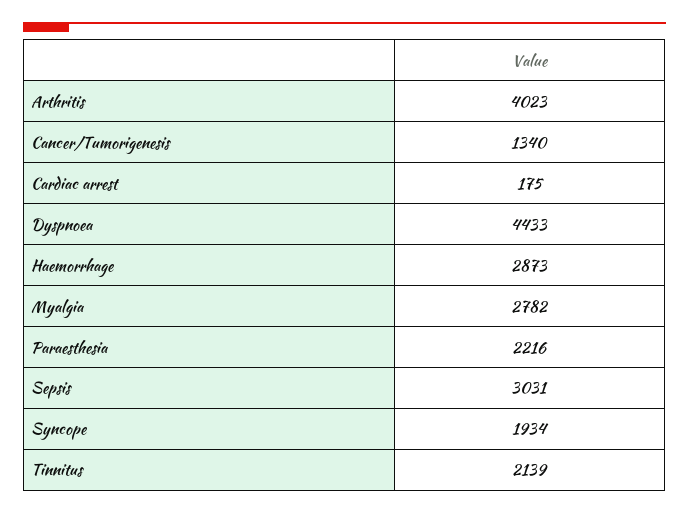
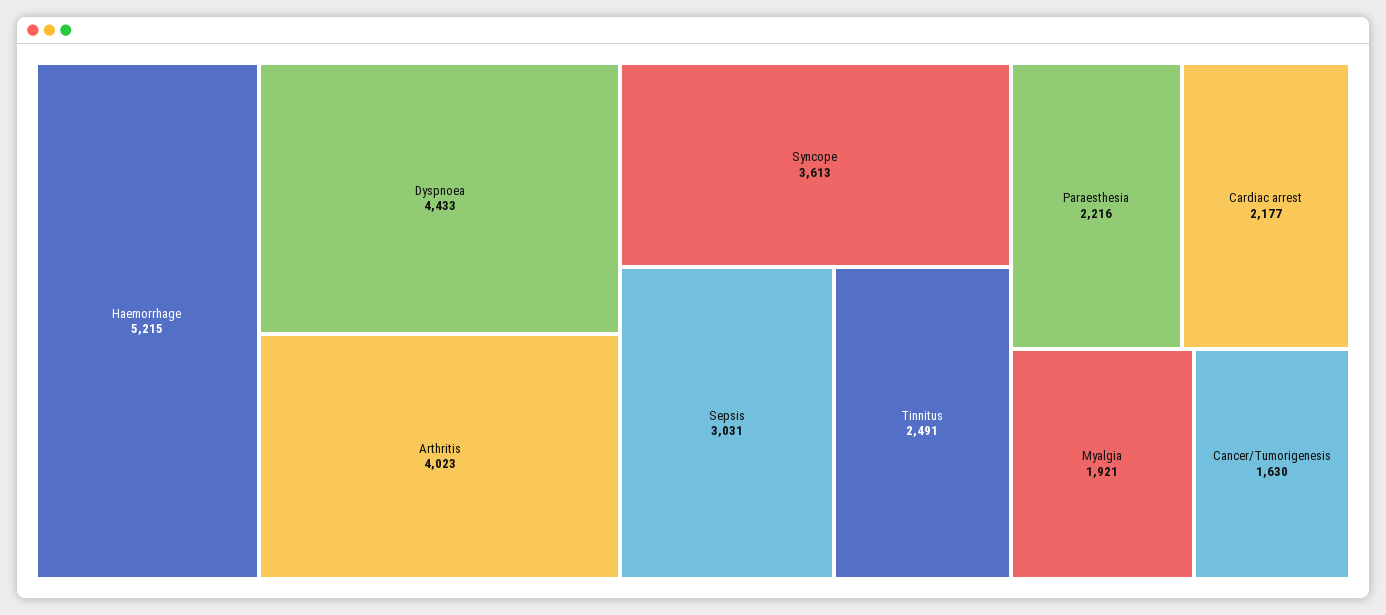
  {
    "Arthritis": 4023,
-   "Cancer/Tumorigenesis": 1340,
+   "Cancer/Tumorigenesis": 1630,
-   "Cardiac arrest": 175,
+   "Cardiac arrest": 2177,
    "Dyspnoea": 4433,
-   "Haemorrhage": 2873,
+   "Haemorrhage": 5215,
-   "Myalgia": 2782,
+   "Myalgia": 1921,
    "Paraesthesia": 2216,
    "Sepsis": 3031,
-   "Syncope": 1934,
+   "Syncope": 3613,
-   "Tinnitus": 2139
+   "Tinnitus": 2491
  }

